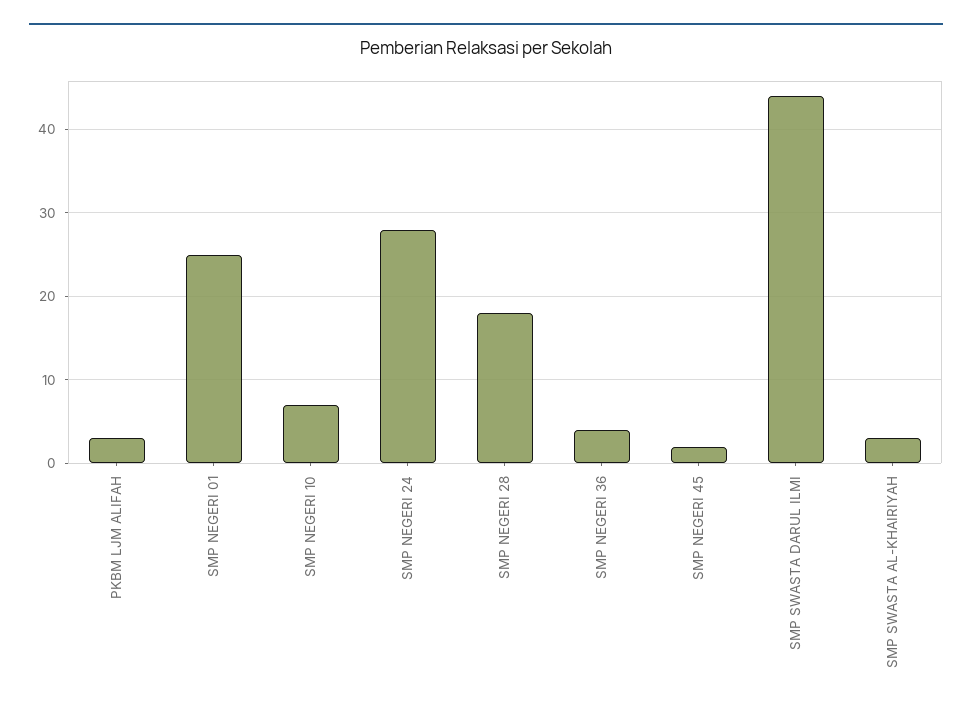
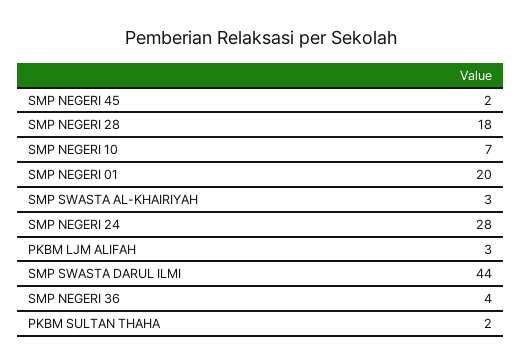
  {
    "PKBM LJM ALIFAH": 3,
-   "SMP NEGERI 01": 25,
+   "SMP NEGERI 01": 20,
    "SMP NEGERI 10": 7,
    "SMP NEGERI 24": 28,
    "SMP NEGERI 28": 18,
    "SMP NEGERI 36": 4,
    "SMP NEGERI 45": 2,
    "SMP SWASTA DARUL ILMI": 44,
-   "SMP SWASTA AL-KHAIRIYAH": 3
+   "SMP SWASTA AL-KHAIRIYAH": 3,
+   "PKBM SULTAN THAHA": 2
  }

